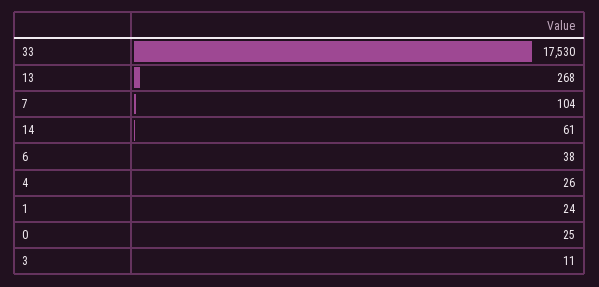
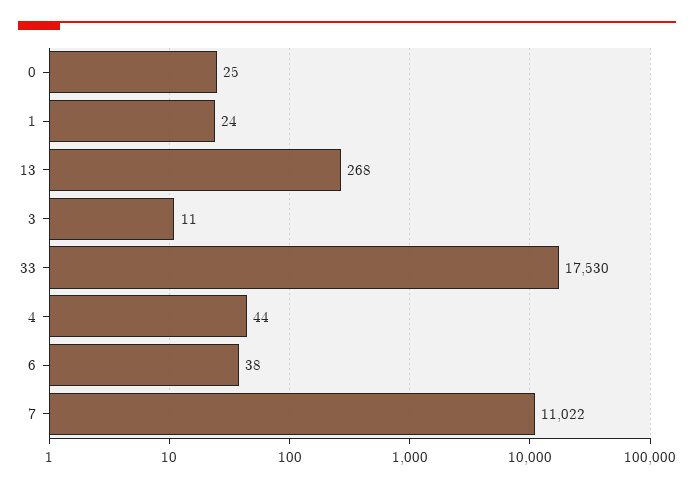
  {
    "33": 17530,
    "13": 268,
-   "7": 104,
+   "7": 11022,
-   "14": 61,
    "6": 38,
-   "4": 26,
+   "4": 44,
    "1": 24,
    "0": 25,
    "3": 11
  }

